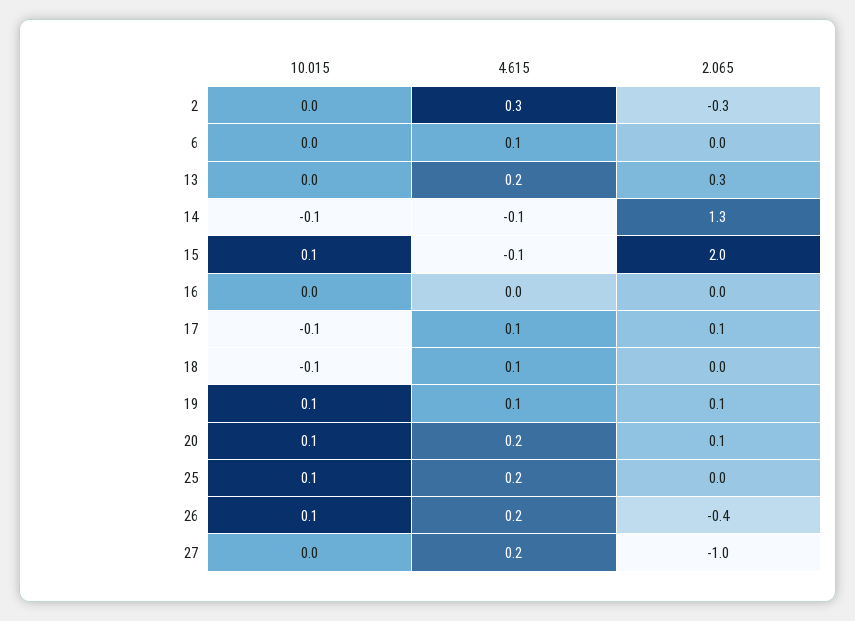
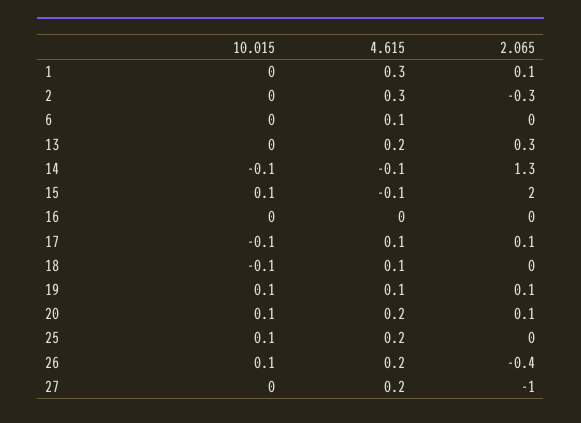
  {
    "10.015": {
      "2": 0,
      "6": 0,
      "13": 0,
      "14": -0.1,
      "15": 0.1,
      "16": 0,
      "17": -0.1,
      "18": -0.1,
      "19": 0.1,
      "20": 0.1,
      "25": 0.1,
      "26": 0.1,
-     "27": 0
+     "27": 0,
+     "1": 0
    },
    "4.615": {
      "2": 0.3,
      "6": 0.1,
      "13": 0.2,
      "14": -0.1,
      "15": -0.1,
      "16": 0,
      "17": 0.1,
      "18": 0.1,
      "19": 0.1,
      "20": 0.2,
      "25": 0.2,
      "26": 0.2,
-     "27": 0.2
+     "27": 0.2,
+     "1": 0.3
    },
    "2.065": {
      "2": -0.3,
      "6": 0,
      "13": 0.3,
      "14": 1.3,
      "15": 2,
      "16": 0,
      "17": 0.1,
      "18": 0,
      "19": 0.1,
      "20": 0.1,
      "25": 0,
      "26": -0.4,
-     "27": -1
+     "27": -1,
+     "1": 0.1
    }
  }

